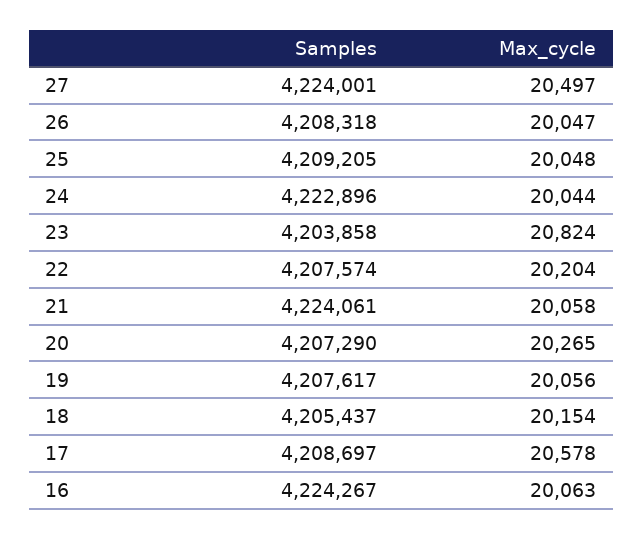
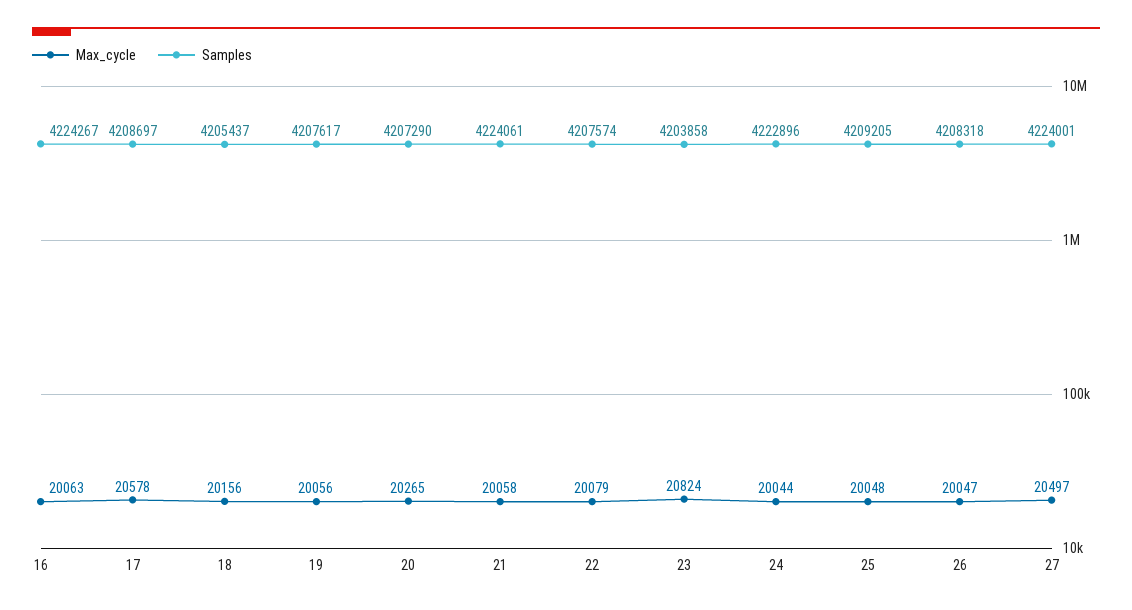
  {
    "Samples": {
      "27": 4224001,
      "26": 4208318,
      "25": 4209205,
      "24": 4222896,
      "23": 4203858,
      "22": 4207574,
      "21": 4224061,
      "20": 4207290,
      "19": 4207617,
      "18": 4205437,
      "17": 4208697,
      "16": 4224267
    },
    "Max_cycle": {
      "27": 20497,
      "26": 20047,
      "25": 20048,
      "24": 20044,
      "23": 20824,
-     "22": 20204,
+     "22": 20079,
      "21": 20058,
      "20": 20265,
      "19": 20056,
-     "18": 20154,
+     "18": 20156,
      "17": 20578,
      "16": 20063
    }
  }

